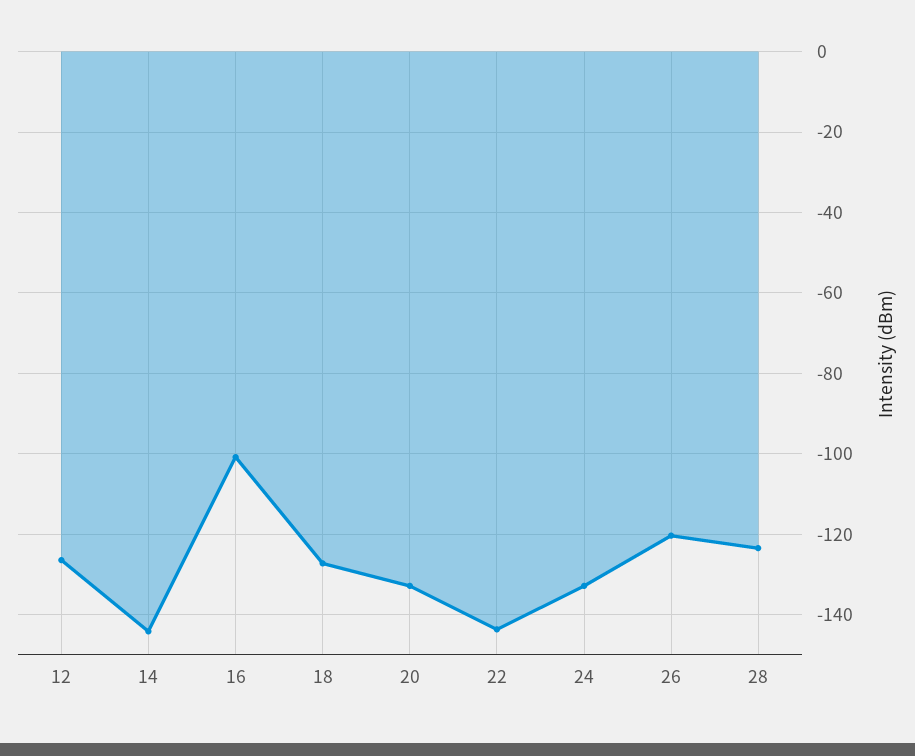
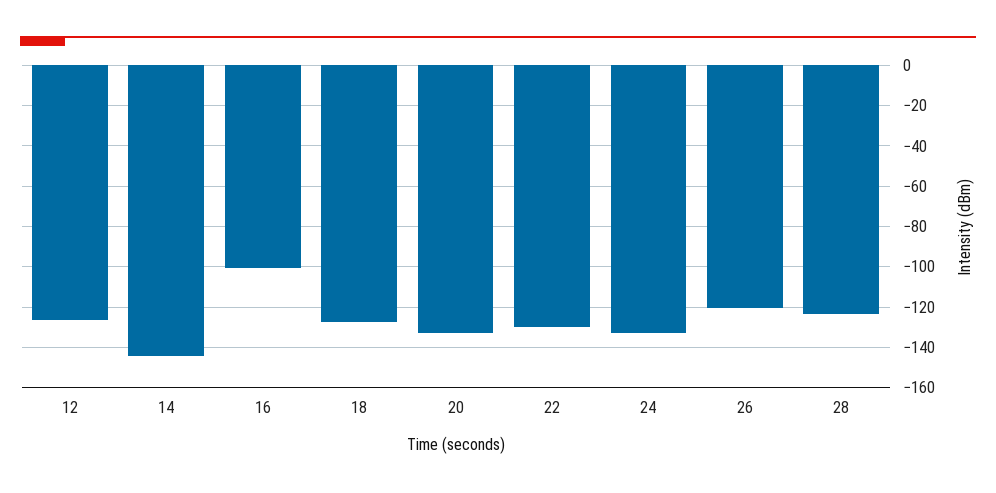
  {
    "12": -126,
    "14": -144,
    "16": -100,
    "18": -128,
    "20": -132,
-   "22": -144,
+   "22": -130,
    "24": -132,
    "26": -120,
    "28": -124
  }

